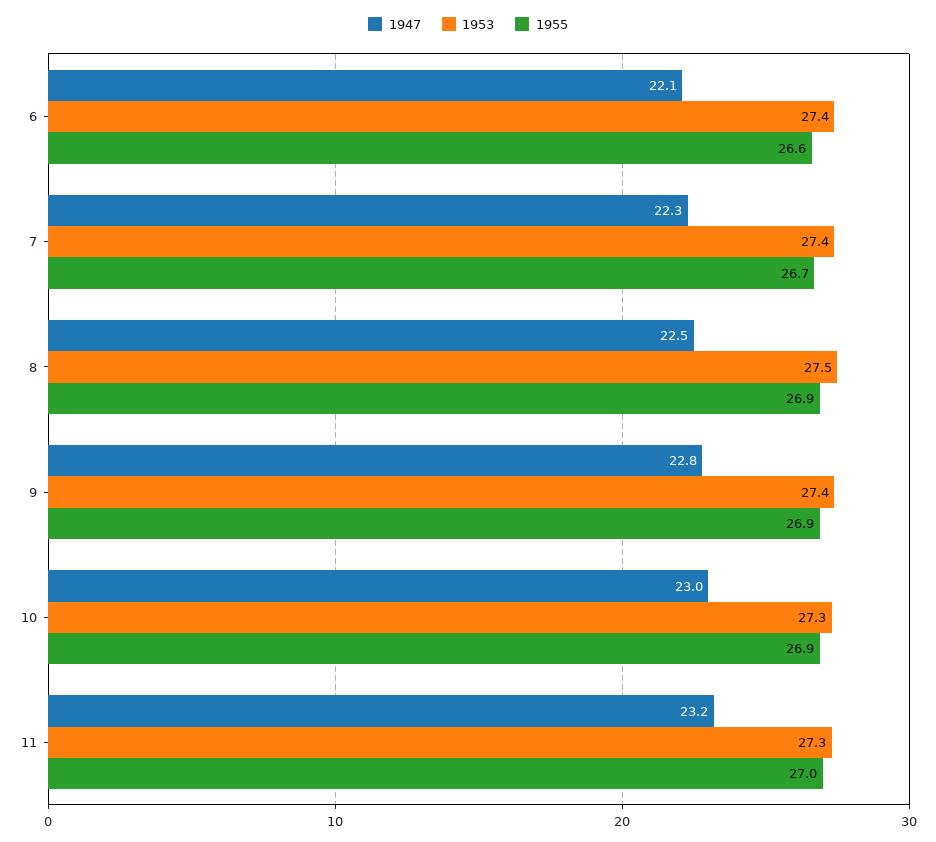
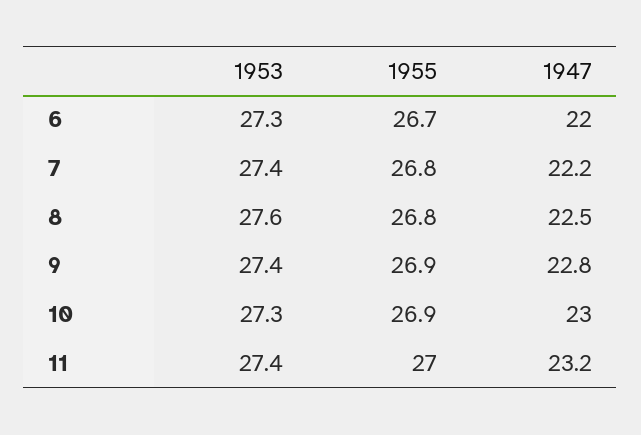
  {
    "1947": {
-     "6": 22.1,
+     "6": 22,
-     "7": 22.3,
+     "7": 22.2,
      "8": 22.5,
      "9": 22.8,
      "10": 23,
      "11": 23.2
    },
    "1953": {
-     "6": 27.4,
+     "6": 27.3,
      "7": 27.4,
-     "8": 27.5,
+     "8": 27.6,
      "9": 27.4,
      "10": 27.3,
-     "11": 27.3
+     "11": 27.4
    },
    "1955": {
-     "6": 26.6,
+     "6": 26.7,
-     "7": 26.7,
+     "7": 26.8,
-     "8": 26.9,
+     "8": 26.8,
      "9": 26.9,
      "10": 26.9,
      "11": 27
    }
  }

